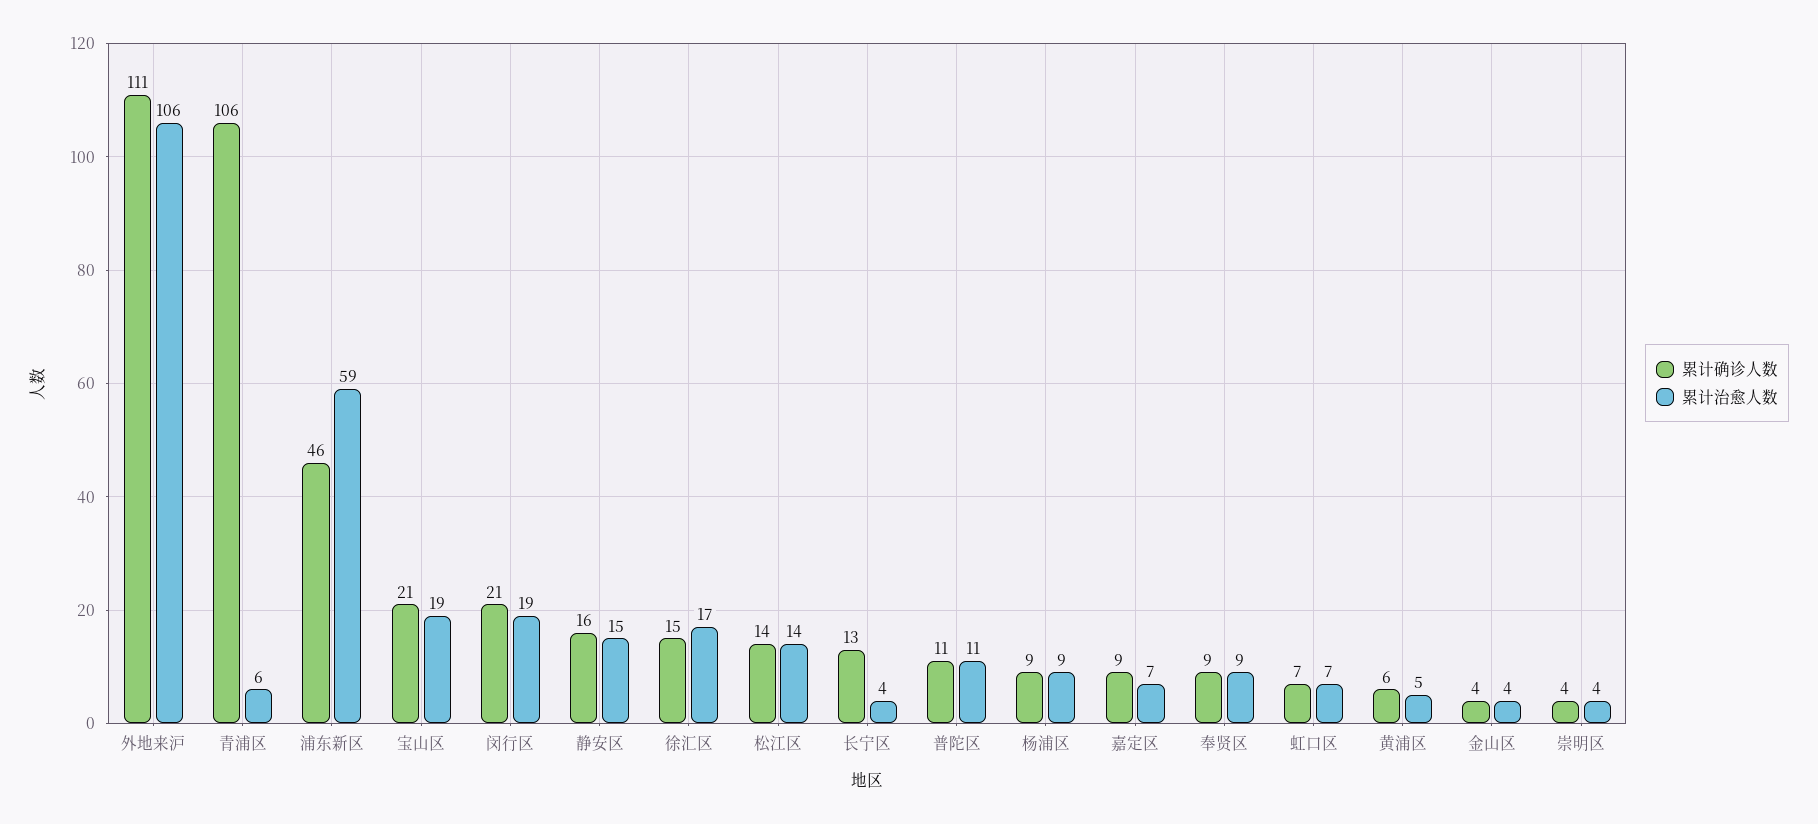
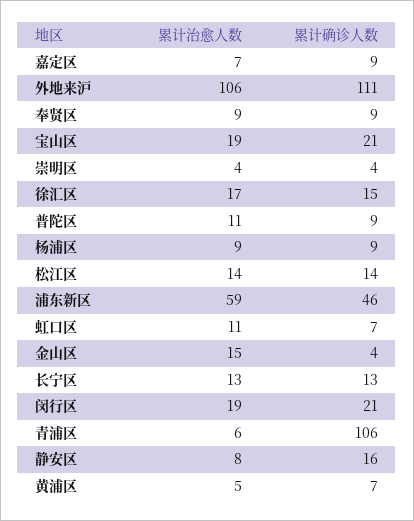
  {
    "累计确诊人数": {
      "外地来沪": 111,
      "青浦区": 106,
      "浦东新区": 46,
      "宝山区": 21,
      "闵行区": 21,
      "静安区": 16,
      "徐汇区": 15,
      "松江区": 14,
      "长宁区": 13,
-     "普陀区": 11,
+     "普陀区": 9,
      "杨浦区": 9,
      "嘉定区": 9,
      "奉贤区": 9,
      "虹口区": 7,
-     "黄浦区": 6,
+     "黄浦区": 7,
      "金山区": 4,
      "崇明区": 4
    },
    "累计治愈人数": {
      "外地来沪": 106,
      "青浦区": 6,
      "浦东新区": 59,
      "宝山区": 19,
      "闵行区": 19,
-     "静安区": 15,
+     "静安区": 8,
      "徐汇区": 17,
      "松江区": 14,
-     "长宁区": 4,
+     "长宁区": 13,
      "普陀区": 11,
      "杨浦区": 9,
      "嘉定区": 7,
      "奉贤区": 9,
-     "虹口区": 7,
+     "虹口区": 11,
      "黄浦区": 5,
-     "金山区": 4,
+     "金山区": 15,
      "崇明区": 4
    }
  }

